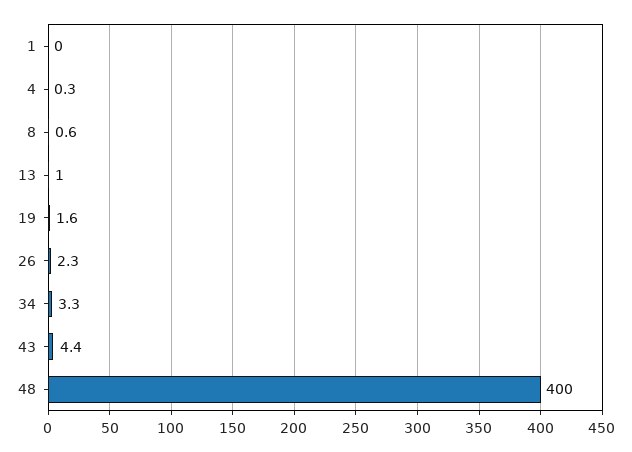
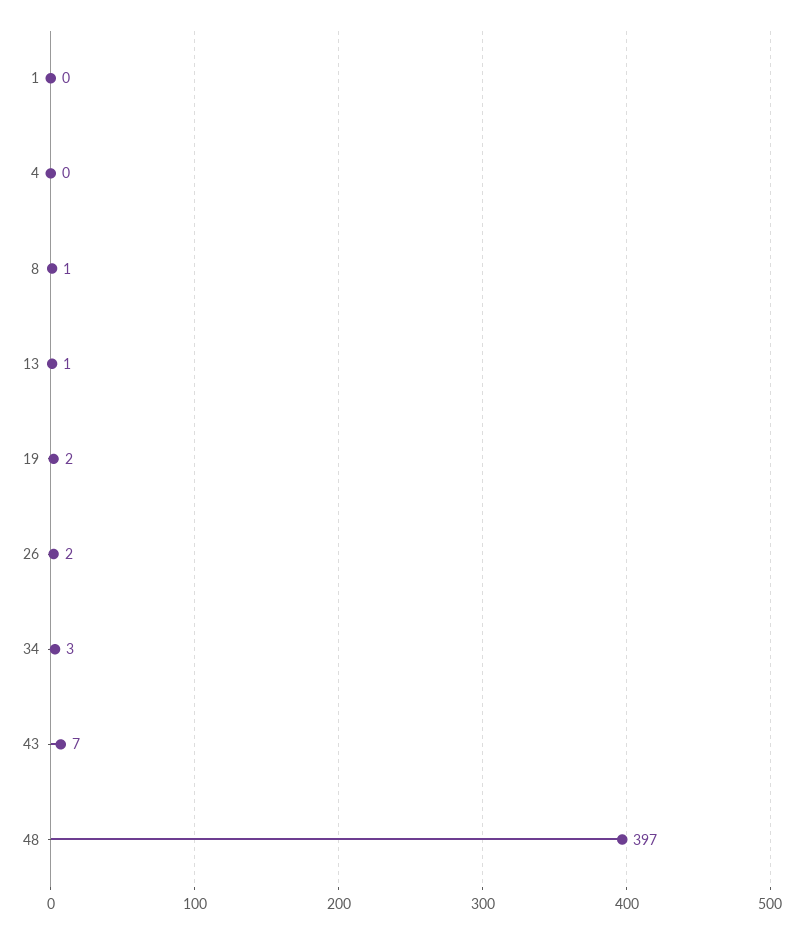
  {
    "1": 0,
    "4": 0.3,
    "8": 0.6,
    "13": 1,
    "19": 1.6,
    "26": 2.3,
    "34": 3.3,
-   "43": 4.4,
+   "43": 7,
-   "48": 400
+   "48": 397
  }

